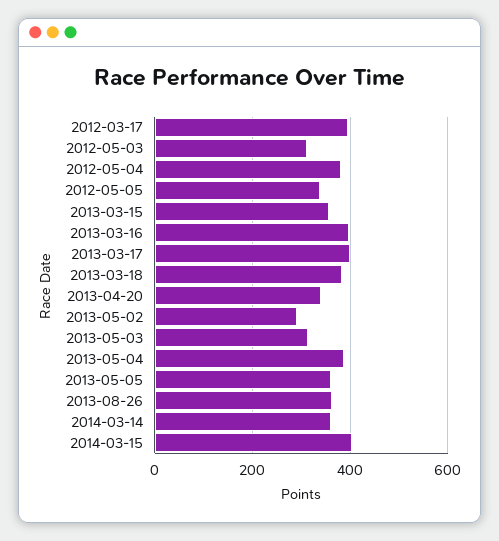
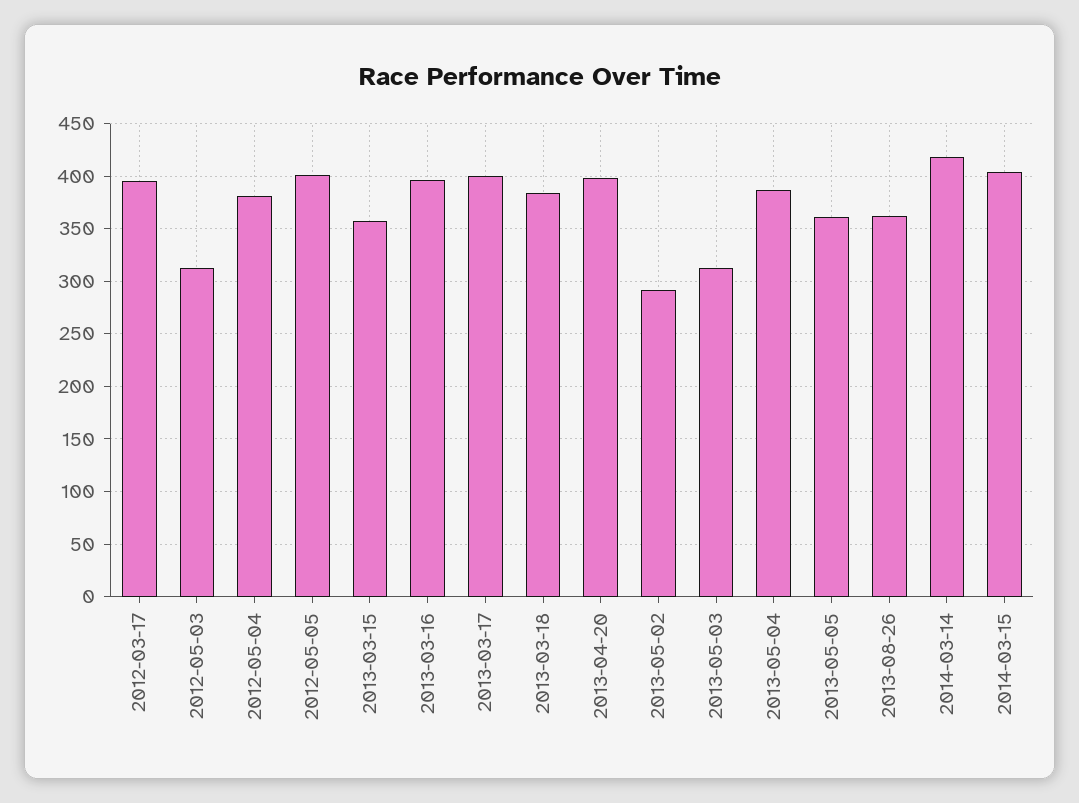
  {
    "2012-03-17": 400,
    "2012-05-03": 310,
    "2012-05-04": 380,
-   "2012-05-05": 340,
+   "2012-05-05": 400,
    "2013-03-15": 360,
    "2013-03-16": 400,
    "2013-03-17": 400,
    "2013-03-18": 380,
-   "2013-04-20": 340,
+   "2013-04-20": 400,
    "2013-05-02": 290,
    "2013-05-03": 310,
    "2013-05-04": 390,
    "2013-05-05": 360,
    "2013-08-26": 360,
-   "2014-03-14": 360,
+   "2014-03-14": 420,
    "2014-03-15": 400
  }

